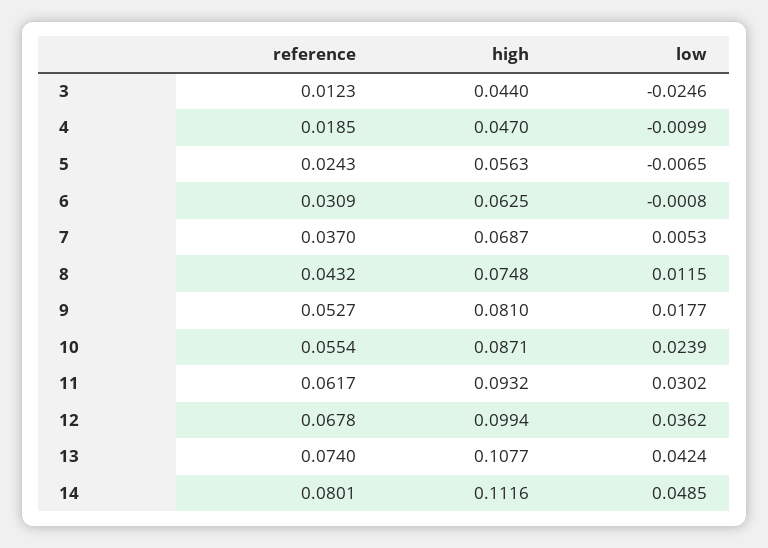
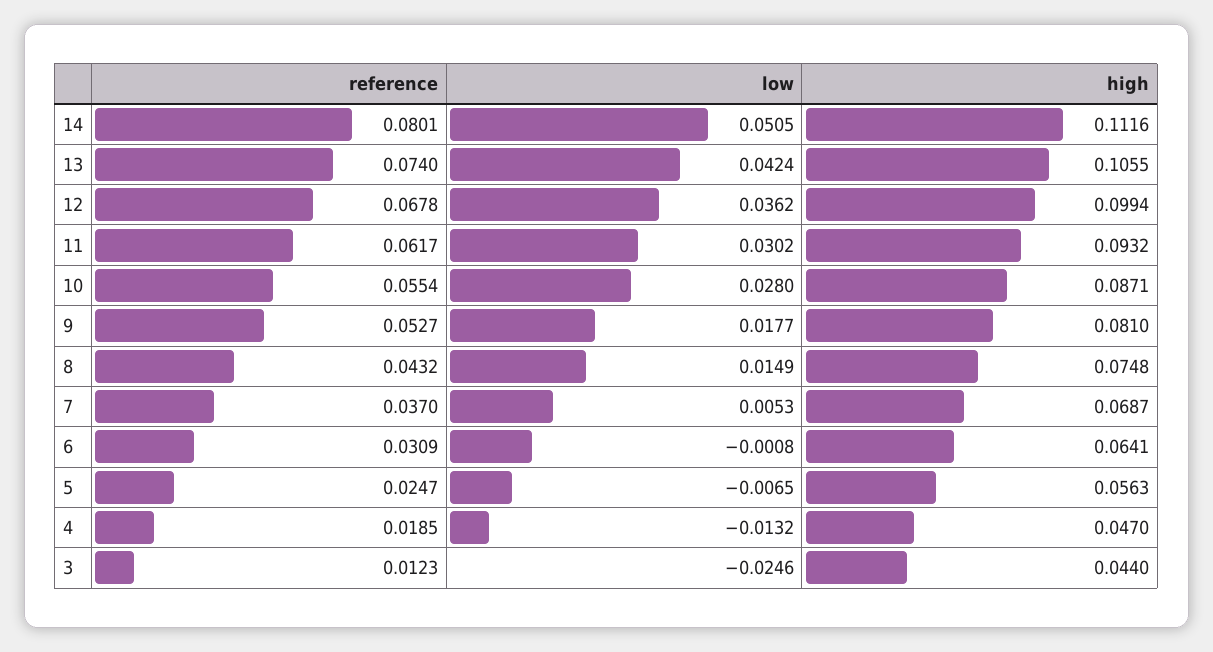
  {
    "reference": {
      "3": 0.0123,
      "4": 0.0185,
-     "5": 0.0243,
+     "5": 0.0247,
      "6": 0.0309,
      "7": 0.037,
      "8": 0.0432,
      "9": 0.0527,
      "10": 0.0554,
      "11": 0.0617,
      "12": 0.0678,
      "13": 0.074,
      "14": 0.0801
    },
    "high": {
      "3": 0.044,
      "4": 0.047,
      "5": 0.0563,
-     "6": 0.0625,
+     "6": 0.0641,
      "7": 0.0687,
      "8": 0.0748,
      "9": 0.081,
      "10": 0.0871,
      "11": 0.0932,
      "12": 0.0994,
-     "13": 0.1077,
+     "13": 0.1055,
      "14": 0.1116
    },
    "low": {
      "3": -0.0246,
-     "4": -0.0099,
+     "4": -0.0132,
      "5": -0.0065,
      "6": -0.0008,
      "7": 0.0053,
-     "8": 0.0115,
+     "8": 0.0149,
      "9": 0.0177,
-     "10": 0.0239,
+     "10": 0.028,
      "11": 0.0302,
      "12": 0.0362,
      "13": 0.0424,
-     "14": 0.0485
+     "14": 0.0505
    }
  }

